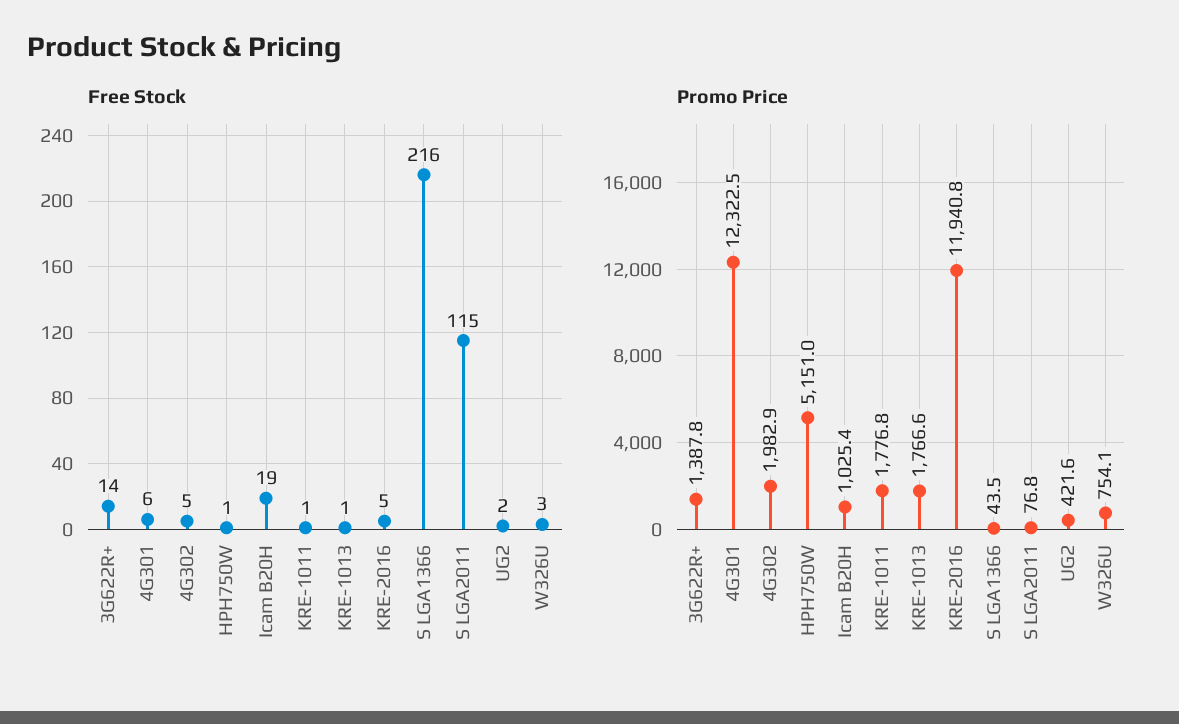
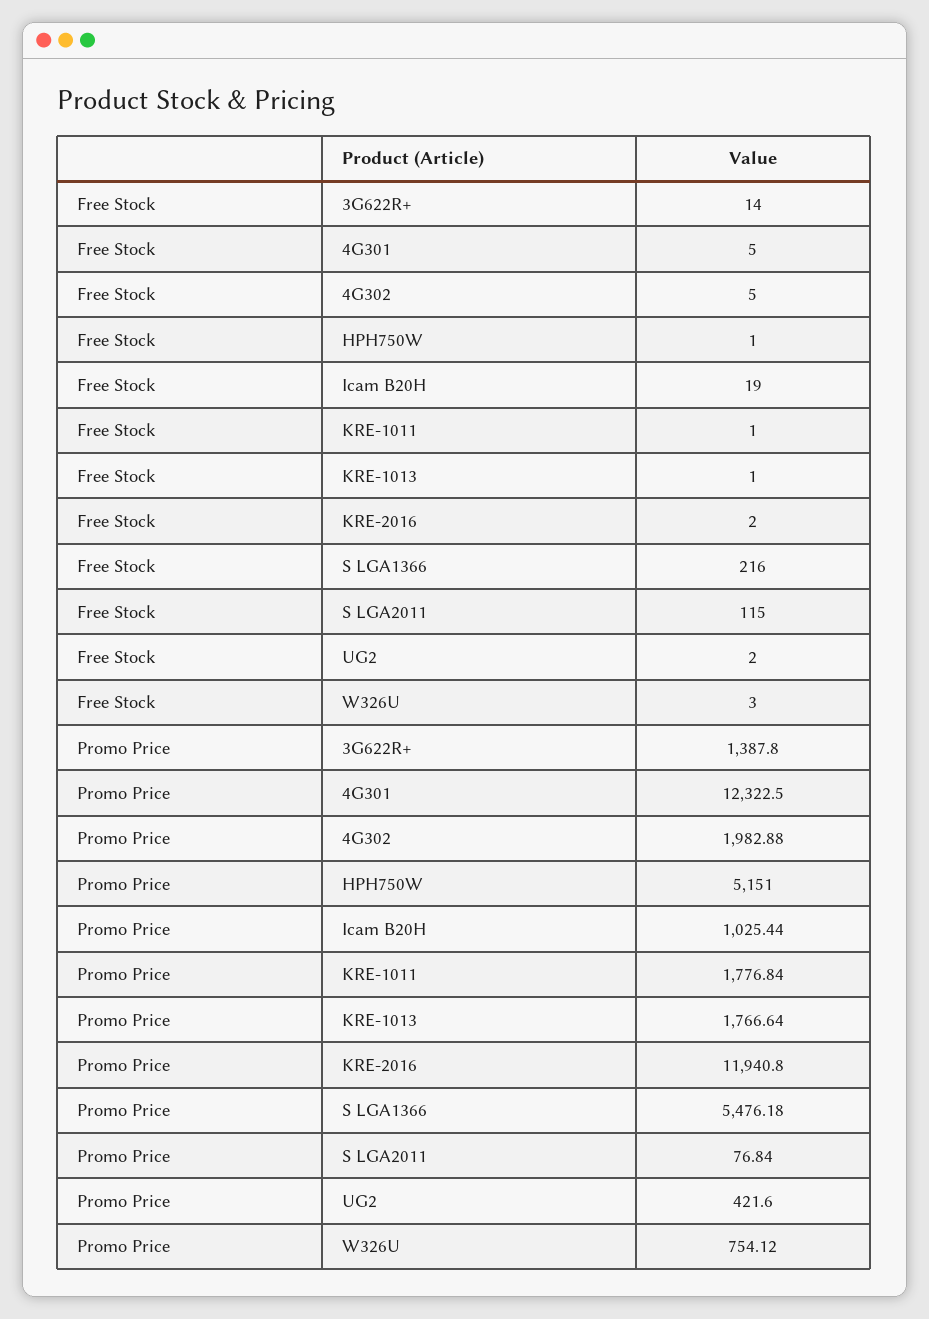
  {
    "Free Stock": {
      "3G622R+": 14,
-     "4G301": 6,
+     "4G301": 5,
      "4G302": 5,
      "HPH750W": 1,
      "Icam B20H": 19,
      "KRE-1011": 1,
      "KRE-1013": 1,
-     "KRE-2016": 5,
+     "KRE-2016": 2,
      "S LGA1366": 216,
      "S LGA2011": 115,
      "UG2": 2,
      "W326U": 3
    },
    "Promo Price": {
      "3G622R+": 1387.8,
      "4G301": 12322.5,
      "4G302": 1982.88,
      "HPH750W": 5151,
      "Icam B20H": 1025.44,
      "KRE-1011": 1776.84,
      "KRE-1013": 1766.64,
      "KRE-2016": 11940.8,
-     "S LGA1366": 43.5,
+     "S LGA1366": 5476.18,
      "S LGA2011": 76.84,
      "UG2": 421.6,
      "W326U": 754.12
    }
  }

